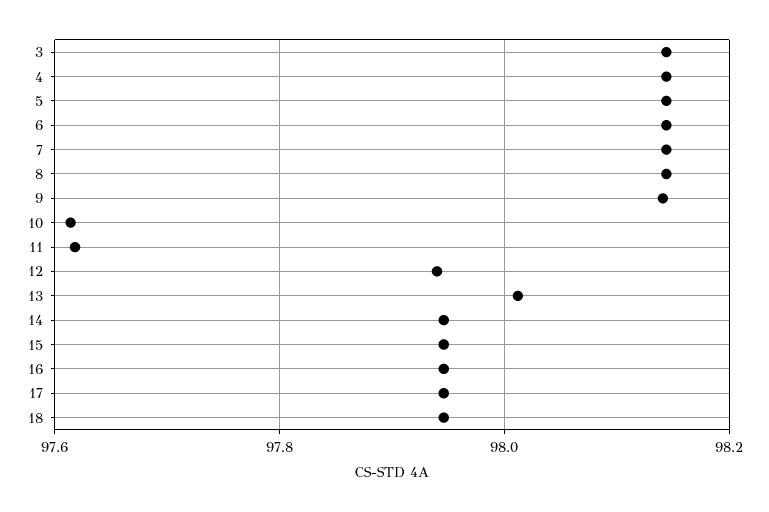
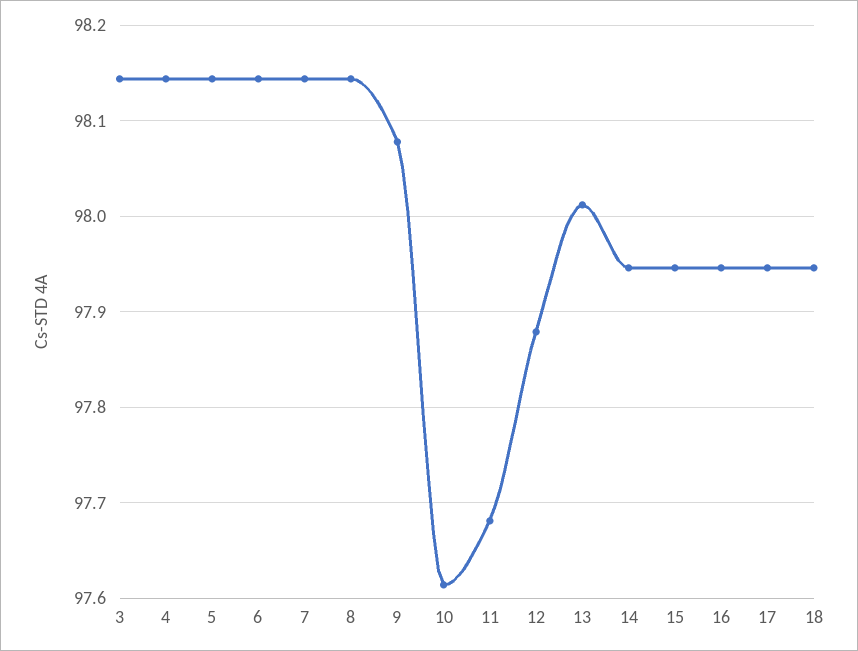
  {
    "3": 98.14,
    "4": 98.14,
    "5": 98.14,
    "6": 98.14,
    "7": 98.14,
    "8": 98.14,
-   "9": 98.14,
+   "9": 98.08,
    "10": 97.61,
-   "11": 97.62,
+   "11": 97.68,
-   "12": 97.94,
+   "12": 97.88,
    "13": 98.01,
    "14": 97.95,
    "15": 97.95,
    "16": 97.95,
    "17": 97.95,
    "18": 97.95
  }

